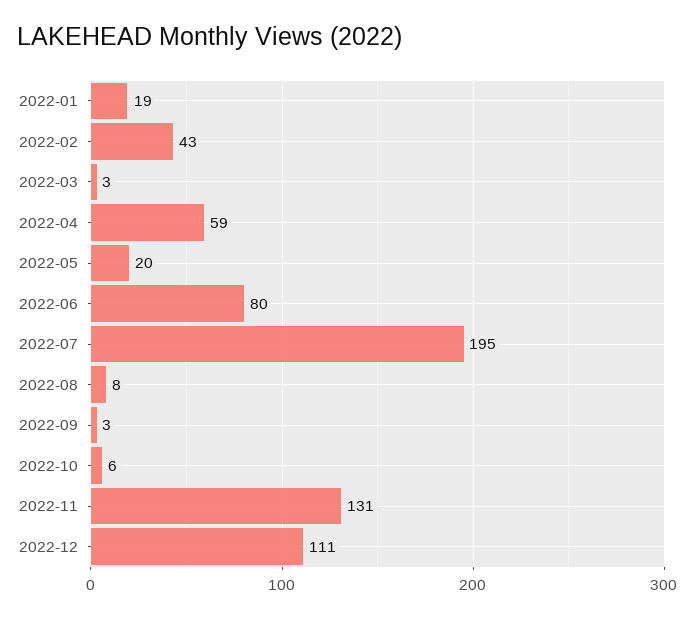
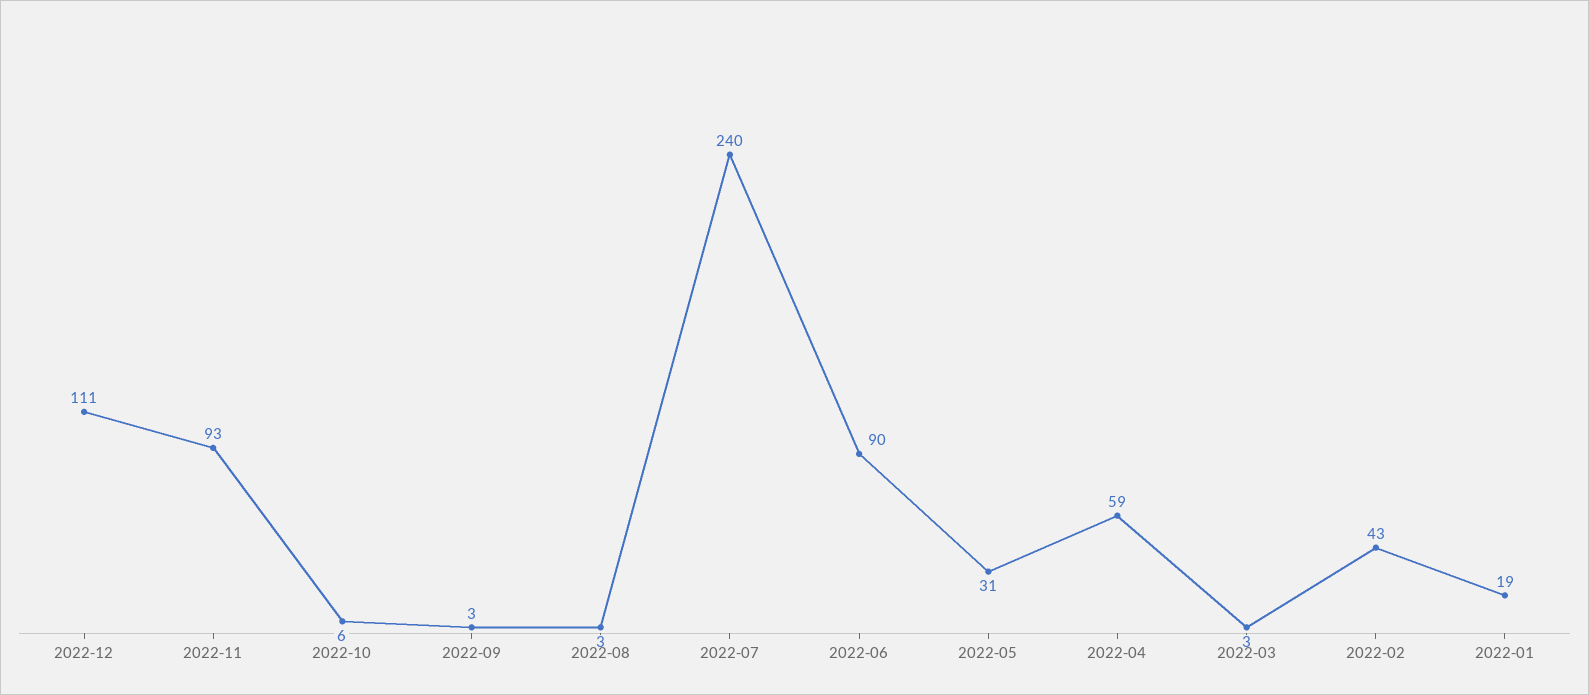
  {
    "2022-01": 19,
    "2022-02": 43,
    "2022-03": 3,
    "2022-04": 59,
-   "2022-05": 20,
+   "2022-05": 31,
-   "2022-06": 80,
+   "2022-06": 90,
-   "2022-07": 195,
+   "2022-07": 240,
-   "2022-08": 8,
+   "2022-08": 3,
    "2022-09": 3,
    "2022-10": 6,
-   "2022-11": 131,
+   "2022-11": 93,
    "2022-12": 111
  }

